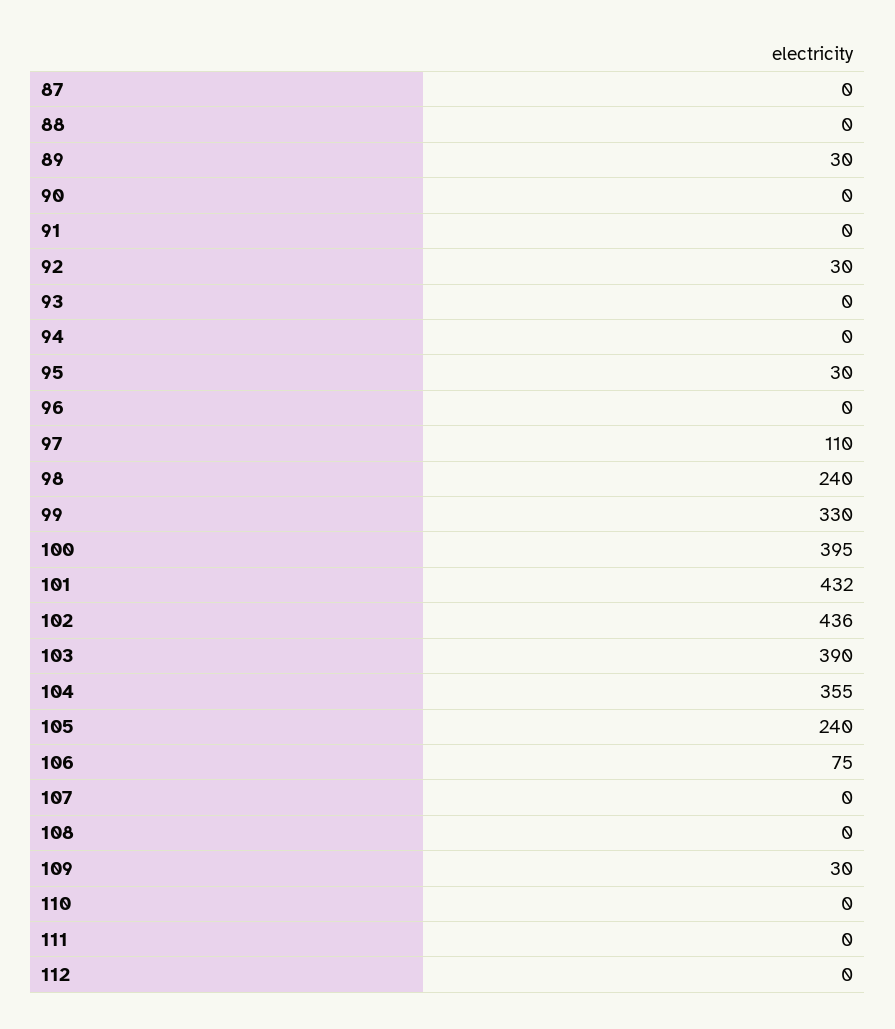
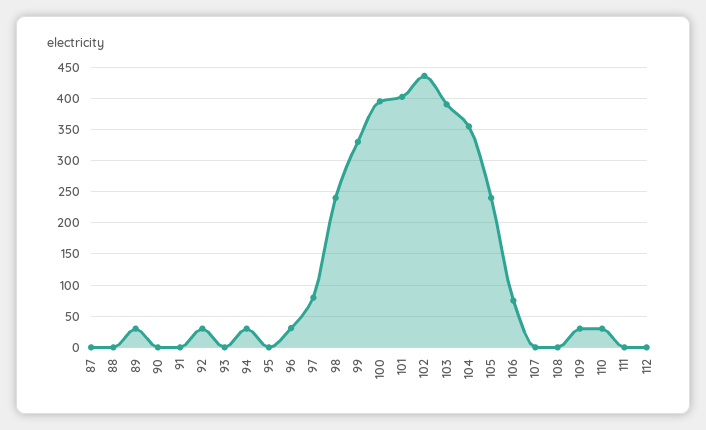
  {
    "87": 0,
    "88": 0,
    "89": 30,
    "90": 0,
    "91": 0,
    "92": 30,
    "93": 0,
-   "94": 0,
+   "94": 30,
-   "95": 30,
+   "95": 0,
-   "96": 0,
+   "96": 30,
-   "97": 110,
+   "97": 80,
    "98": 240,
    "99": 330,
    "100": 395,
-   "101": 432,
+   "101": 400,
    "102": 436,
    "103": 390,
    "104": 355,
    "105": 240,
    "106": 75,
    "107": 0,
    "108": 0,
    "109": 30,
-   "110": 0,
+   "110": 30,
    "111": 0,
    "112": 0
  }

